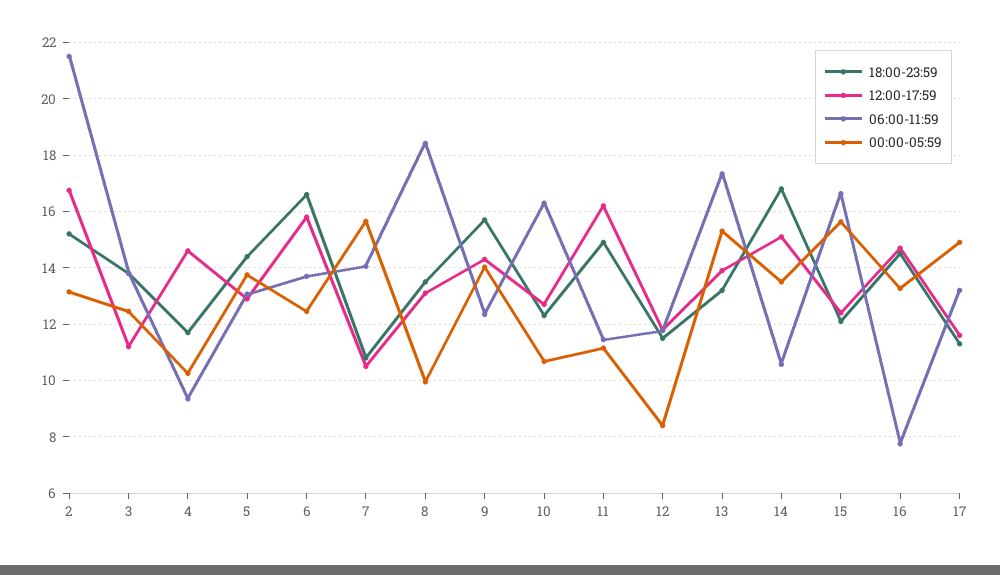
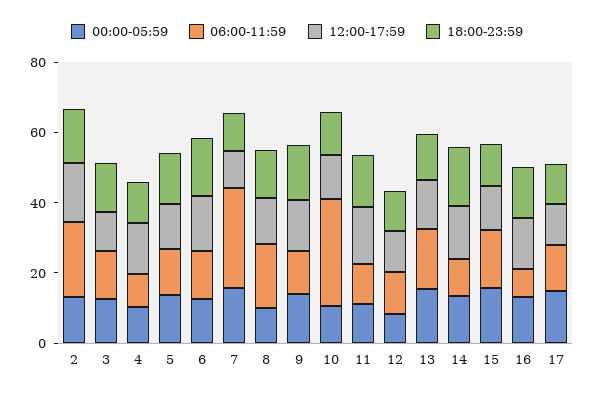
  {
    "18:00-23:59": {
      "2": 15.25,
      "3": 13.75,
      "4": 11.75,
      "5": 14.5,
      "6": 16.5,
      "7": 10.75,
      "8": 13.5,
      "9": 15.75,
      "10": 12.25,
      "11": 15,
      "12": 11.5,
      "13": 13.25,
      "14": 16.75,
      "15": 12,
      "16": 14.5,
      "17": 11.25
    },
    "12:00-17:59": {
      "2": 16.75,
      "3": 11.25,
      "4": 14.5,
      "5": 13,
      "6": 15.75,
      "7": 10.5,
      "8": 13,
      "9": 14.25,
      "10": 12.75,
      "11": 16.25,
      "12": 11.75,
      "13": 14,
      "14": 15,
      "15": 12.5,
      "16": 14.75,
      "17": 11.5
    },
    "06:00-11:59": {
      "2": 21.5,
      "3": 13.75,
      "4": 9.25,
      "5": 13,
      "6": 13.75,
-     "7": 14,
+     "7": 30,
      "8": 18.5,
      "9": 12.25,
-     "10": 16.25,
+     "10": 30,
      "11": 11.5,
      "12": 11.75,
      "13": 17.25,
      "14": 10.5,
      "15": 16.75,
      "16": 7.75,
      "17": 13.25
    },
    "00:00-05:59": {
      "2": 13.25,
      "3": 12.5,
      "4": 10.25,
      "5": 13.75,
      "6": 12.5,
      "7": 15.75,
      "8": 10,
      "9": 14,
      "10": 10.75,
      "11": 11.25,
      "12": 8.5,
      "13": 15.25,
      "14": 13.5,
      "15": 15.75,
      "16": 13.25,
      "17": 15
    }
  }

